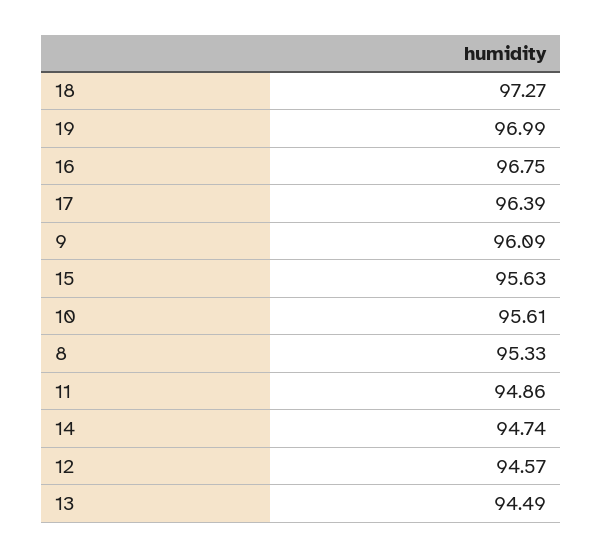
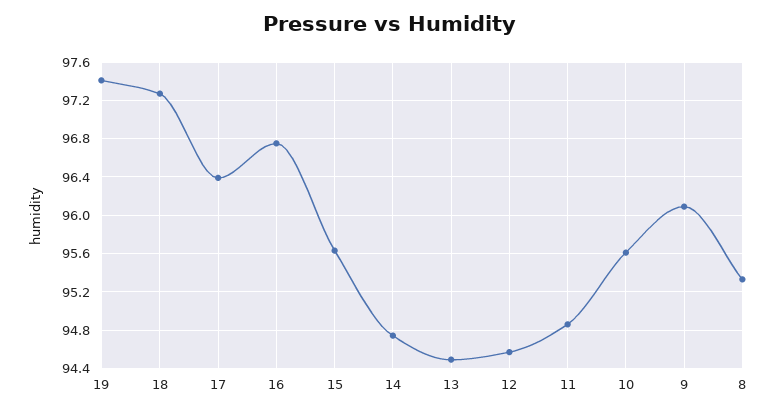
  {
    "18": 97.27,
-   "19": 96.99,
+   "19": 97.4,
    "16": 96.75,
    "17": 96.39,
    "9": 96.09,
    "15": 95.63,
    "10": 95.61,
    "8": 95.33,
    "11": 94.86,
    "14": 94.74,
    "12": 94.57,
    "13": 94.49
  }

